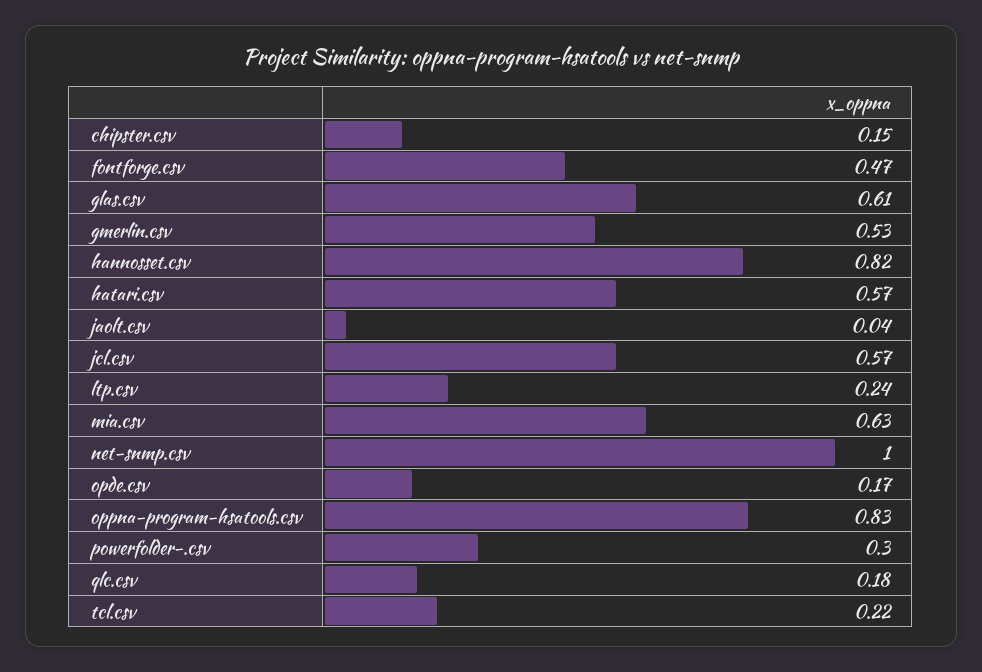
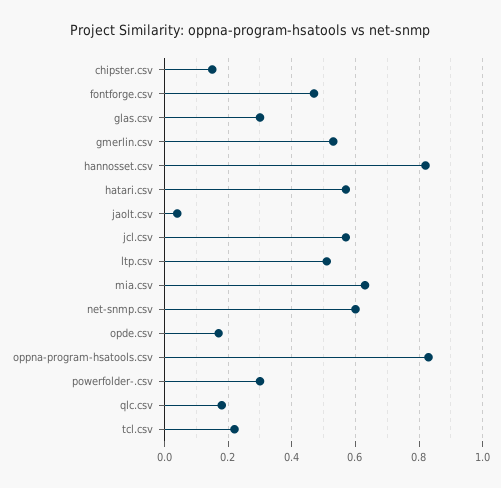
  {
    "chipster.csv": 0.15,
    "fontforge.csv": 0.47,
-   "glas.csv": 0.61,
+   "glas.csv": 0.3,
    "gmerlin.csv": 0.53,
    "hannosset.csv": 0.82,
    "hatari.csv": 0.57,
    "jaolt.csv": 0.04,
    "jcl.csv": 0.57,
-   "ltp.csv": 0.24,
+   "ltp.csv": 0.5,
    "mia.csv": 0.63,
-   "net-snmp.csv": 1,
+   "net-snmp.csv": 0.6,
    "opde.csv": 0.17,
    "oppna-program-hsatools.csv": 0.83,
    "powerfolder-.csv": 0.3,
    "qlc.csv": 0.18,
    "tcl.csv": 0.22
  }

